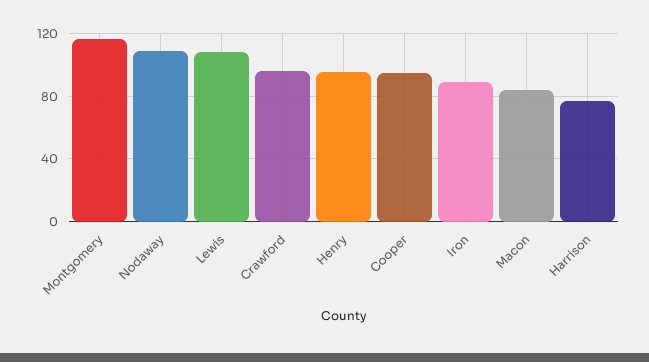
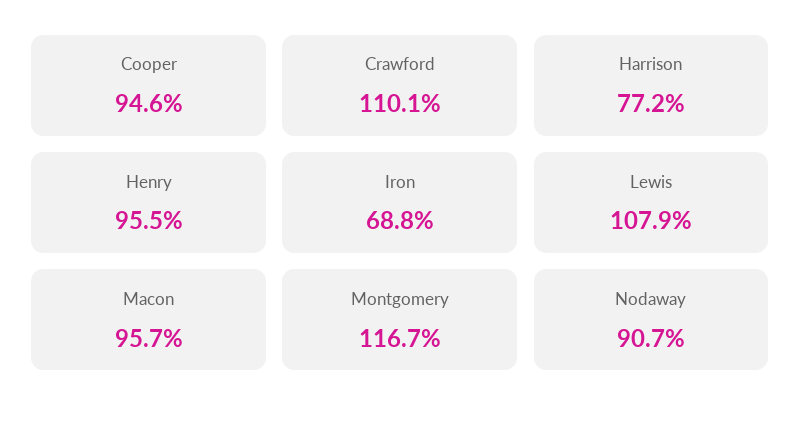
  {
    "Montgomery": 116.7,
-   "Nodaway": 110,
+   "Nodaway": 90.7,
    "Lewis": 107.9,
-   "Crawford": 95,
+   "Crawford": 110.1,
    "Henry": 95.5,
    "Cooper": 94.6,
-   "Iron": 90,
+   "Iron": 68.8,
-   "Macon": 85,
+   "Macon": 95.7,
    "Harrison": 77.2
  }

